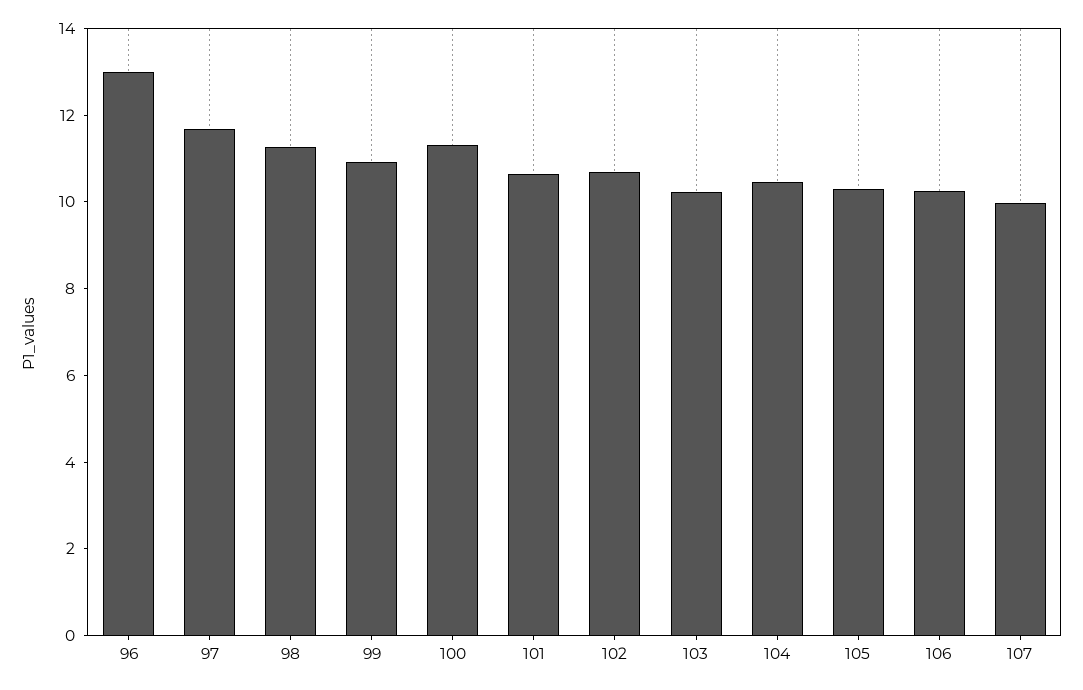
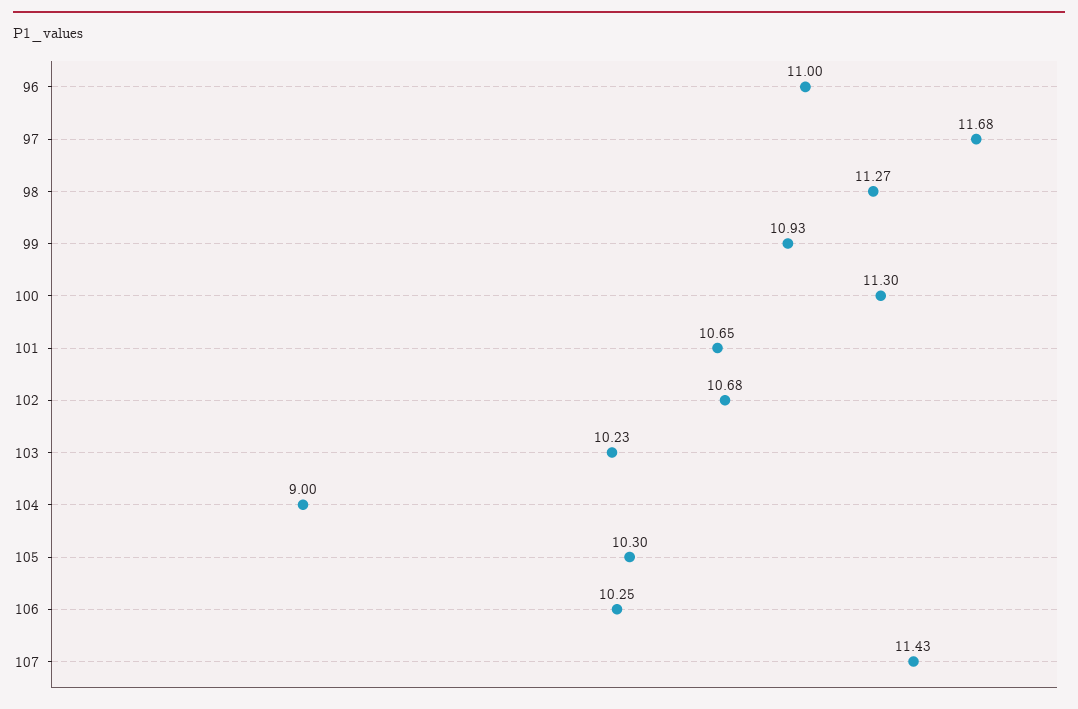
  {
-   "96": 13,
+   "96": 11,
    "97": 11.68,
    "98": 11.27,
    "99": 10.93,
    "100": 11.3,
    "101": 10.65,
    "102": 10.68,
    "103": 10.23,
-   "104": 10.5,
+   "104": 9,
    "105": 10.3,
    "106": 10.25,
-   "107": 10
+   "107": 11.43
  }

